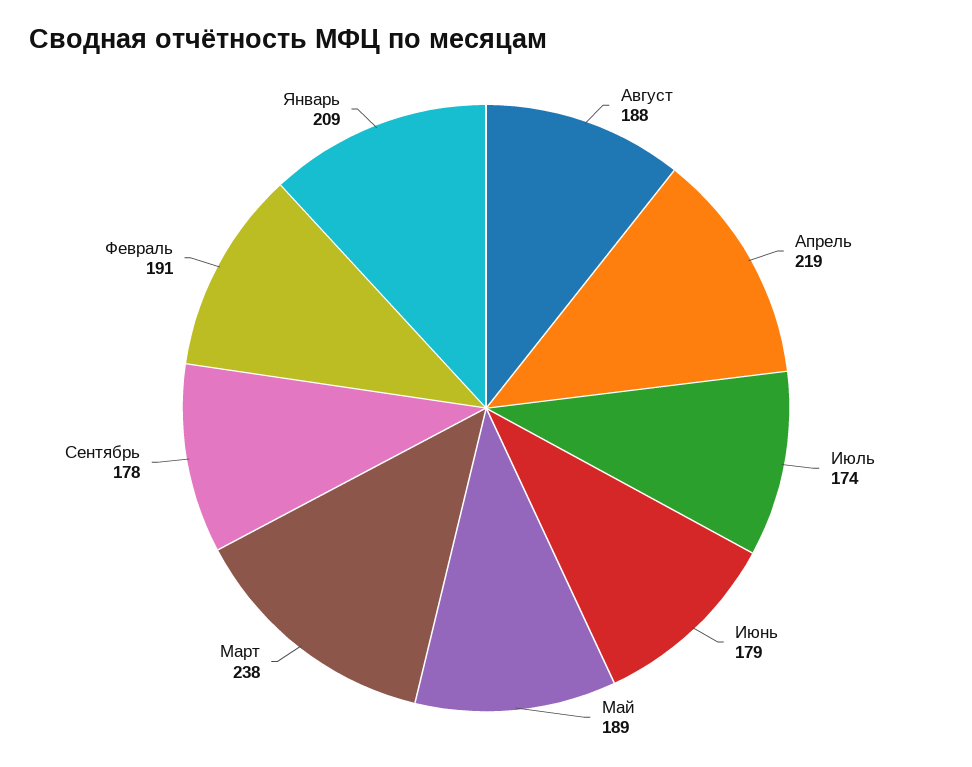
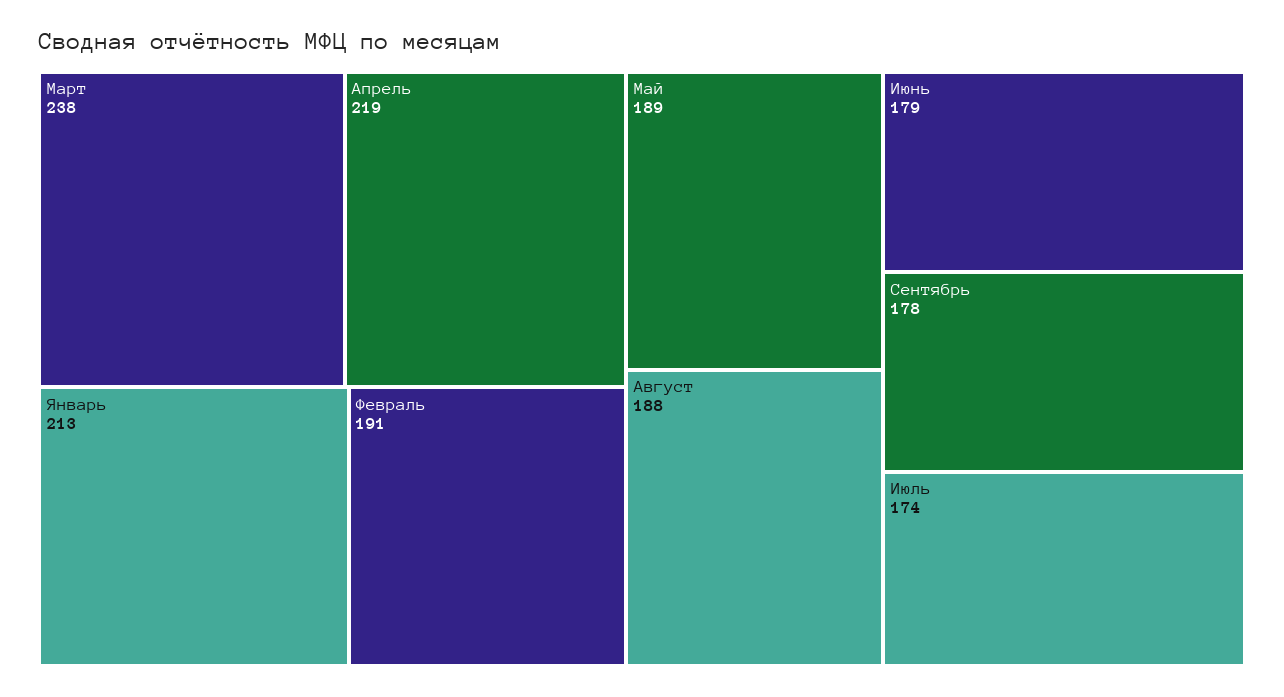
  {
    "Август": 188,
    "Апрель": 219,
    "Июль": 174,
    "Июнь": 179,
    "Май": 189,
    "Март": 238,
    "Сентябрь": 178,
    "Февраль": 191,
-   "Январь": 209
+   "Январь": 213
  }

